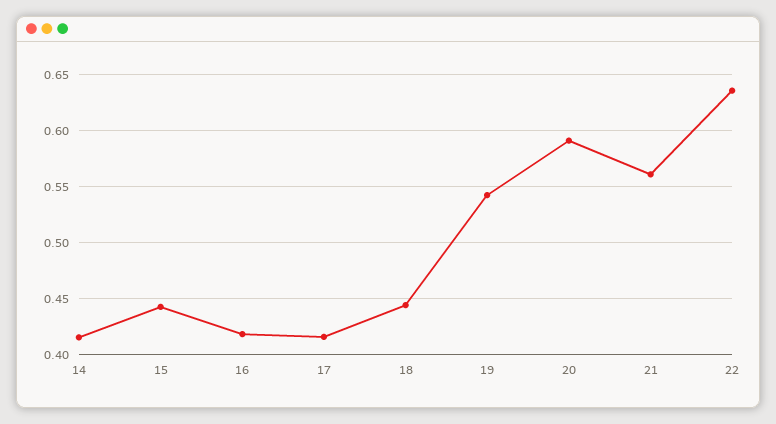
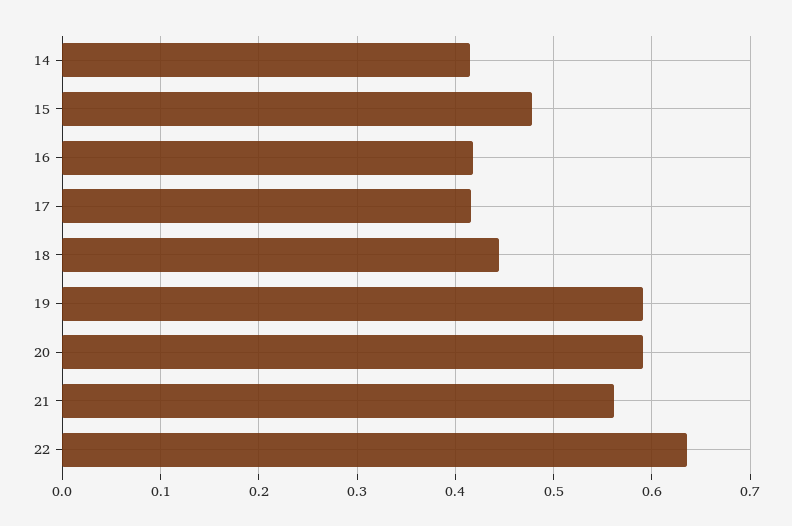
  {
    "14": 0.42,
-   "15": 0.44,
+   "15": 0.48,
    "16": 0.42,
    "17": 0.42,
    "18": 0.44,
-   "19": 0.54,
+   "19": 0.59,
    "20": 0.59,
    "21": 0.56,
    "22": 0.64
  }

